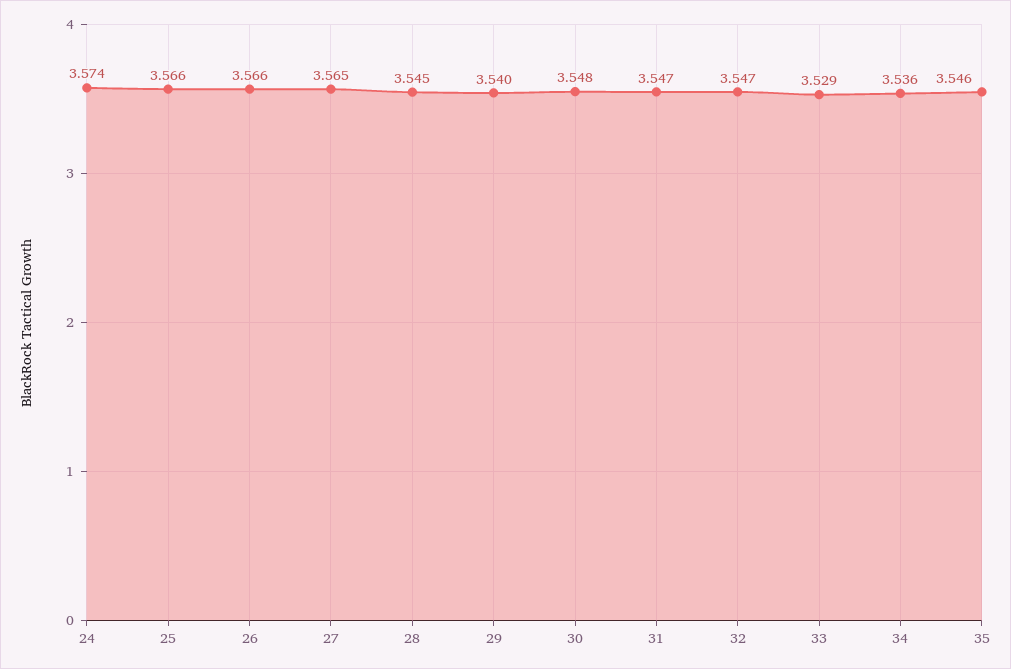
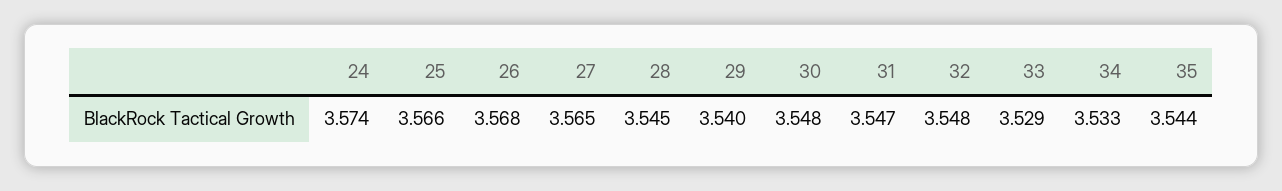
  {
    "24": 3.574,
    "25": 3.566,
-   "26": 3.566,
+   "26": 3.568,
    "27": 3.565,
    "28": 3.545,
    "29": 3.54,
    "30": 3.548,
    "31": 3.547,
-   "32": 3.547,
+   "32": 3.548,
    "33": 3.529,
-   "34": 3.536,
+   "34": 3.533,
-   "35": 3.546
+   "35": 3.544
  }

